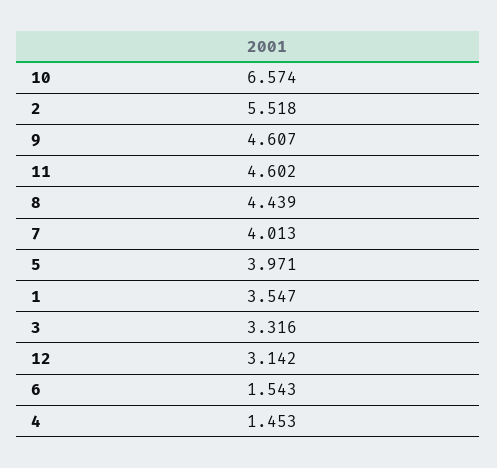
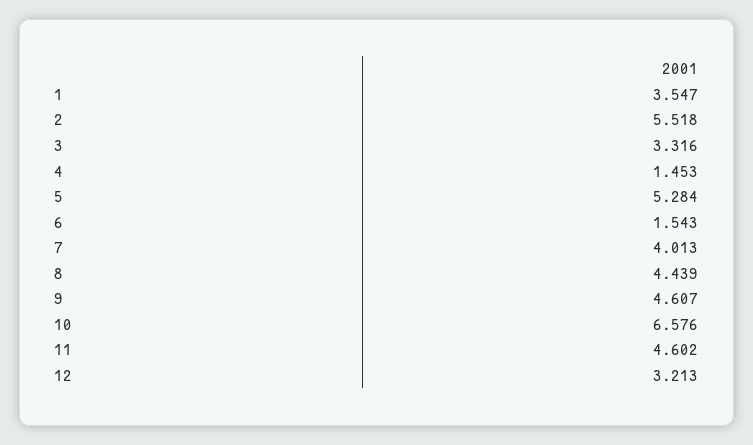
  {
-   "10": 6.574,
+   "10": 6.576,
    "2": 5.518,
    "9": 4.607,
    "11": 4.602,
    "8": 4.439,
    "7": 4.013,
-   "5": 3.971,
+   "5": 5.284,
    "1": 3.547,
    "3": 3.316,
-   "12": 3.142,
+   "12": 3.213,
    "6": 1.543,
    "4": 1.453
  }

